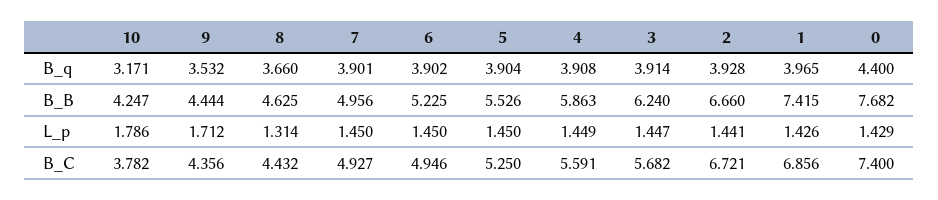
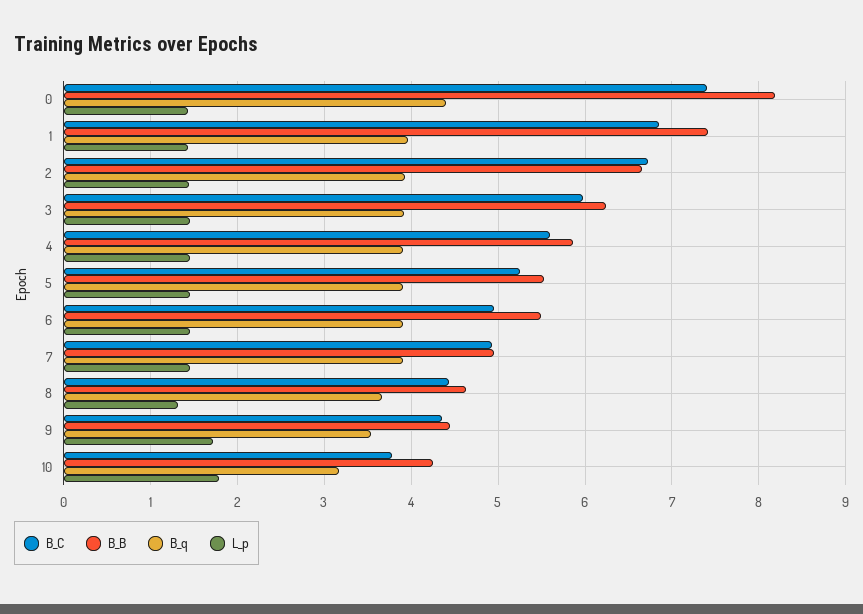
  {
    "B_q": {
      "10": 3.171,
      "9": 3.532,
      "8": 3.66,
      "7": 3.901,
      "6": 3.902,
      "5": 3.904,
      "4": 3.908,
      "3": 3.914,
      "2": 3.928,
      "1": 3.965,
      "0": 4.4
    },
    "B_B": {
      "10": 4.247,
      "9": 4.444,
      "8": 4.625,
      "7": 4.956,
-     "6": 5.225,
+     "6": 5.5,
      "5": 5.526,
      "4": 5.863,
      "3": 6.24,
      "2": 6.66,
      "1": 7.415,
-     "0": 7.682
+     "0": 8.2
    },
    "L_p": {
      "10": 1.786,
      "9": 1.712,
      "8": 1.314,
      "7": 1.45,
      "6": 1.45,
      "5": 1.45,
      "4": 1.449,
      "3": 1.447,
      "2": 1.441,
      "1": 1.426,
      "0": 1.429
    },
    "B_C": {
      "10": 3.782,
      "9": 4.356,
      "8": 4.432,
      "7": 4.927,
      "6": 4.946,
      "5": 5.25,
      "4": 5.591,
-     "3": 5.682,
+     "3": 6,
      "2": 6.721,
      "1": 6.856,
      "0": 7.4
    }
  }

